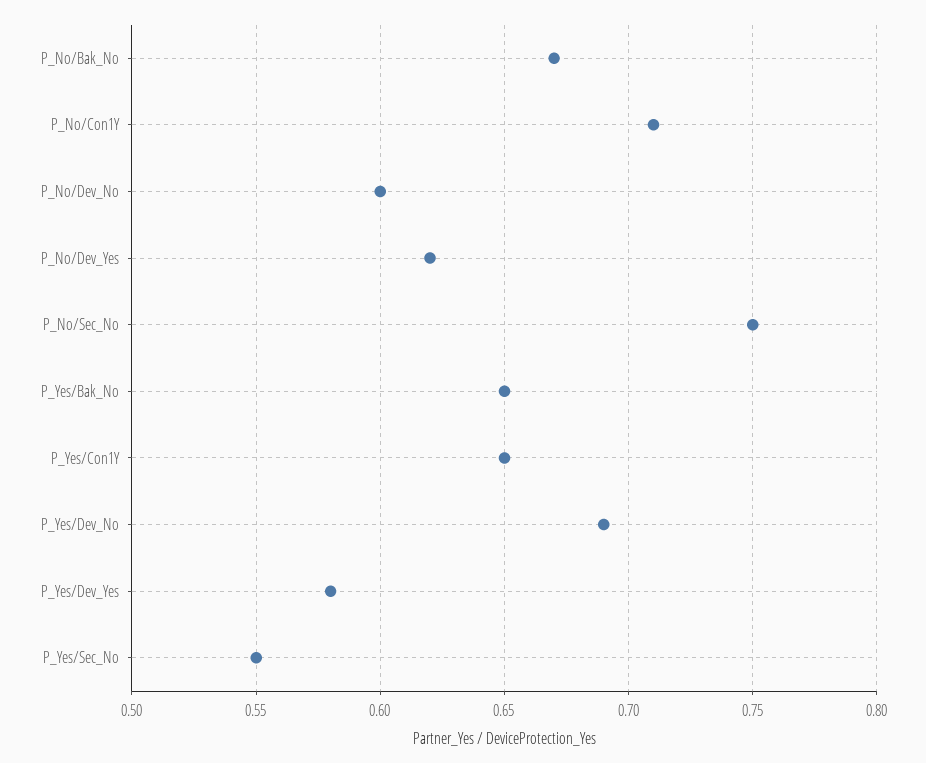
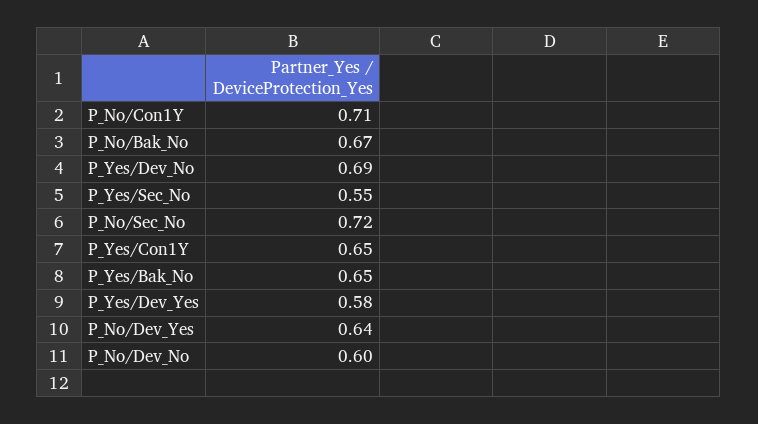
  {
    "P_No/Bak_No": 0.67,
    "P_No/Con1Y": 0.71,
    "P_No/Dev_No": 0.6,
-   "P_No/Dev_Yes": 0.62,
+   "P_No/Dev_Yes": 0.64,
-   "P_No/Sec_No": 0.75,
+   "P_No/Sec_No": 0.72,
    "P_Yes/Bak_No": 0.65,
    "P_Yes/Con1Y": 0.65,
    "P_Yes/Dev_No": 0.69,
    "P_Yes/Dev_Yes": 0.58,
    "P_Yes/Sec_No": 0.55
  }

